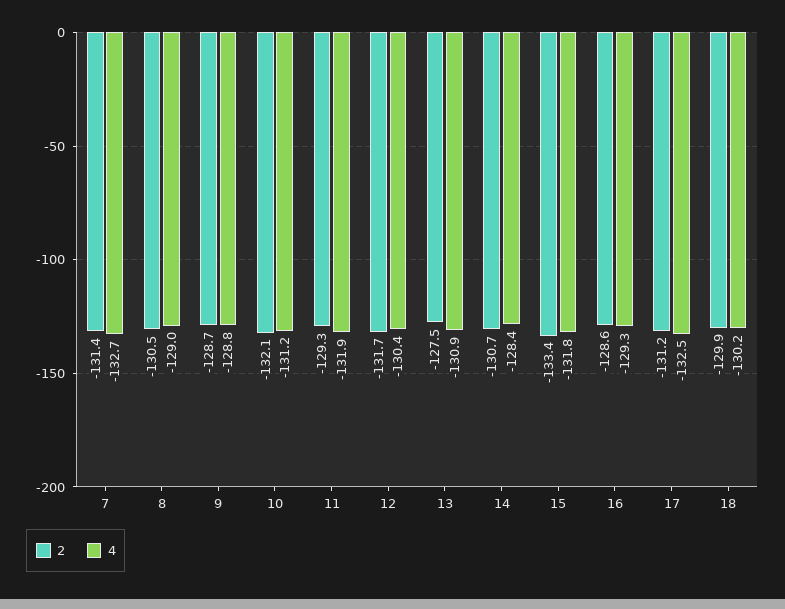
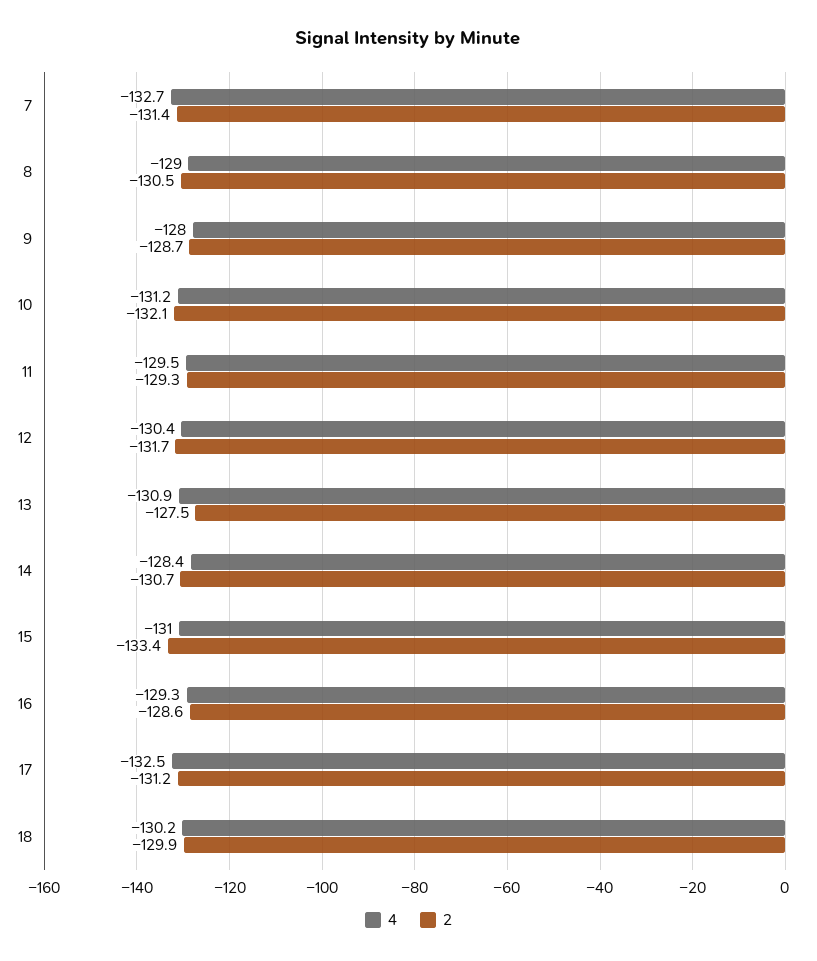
  {
    "2": {
      "7": -131.4,
      "8": -130.5,
      "9": -128.7,
      "10": -132.1,
      "11": -129.3,
      "12": -131.7,
      "13": -127.5,
      "14": -130.7,
      "15": -133.4,
      "16": -128.6,
      "17": -131.2,
      "18": -129.9
    },
    "4": {
      "7": -132.7,
      "8": -129,
-     "9": -128.8,
+     "9": -128,
      "10": -131.2,
-     "11": -131.9,
+     "11": -129.5,
      "12": -130.4,
      "13": -130.9,
      "14": -128.4,
-     "15": -131.8,
+     "15": -131,
      "16": -129.3,
      "17": -132.5,
      "18": -130.2
    }
  }

